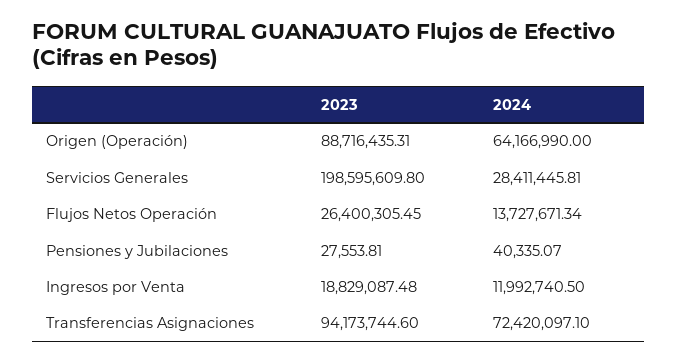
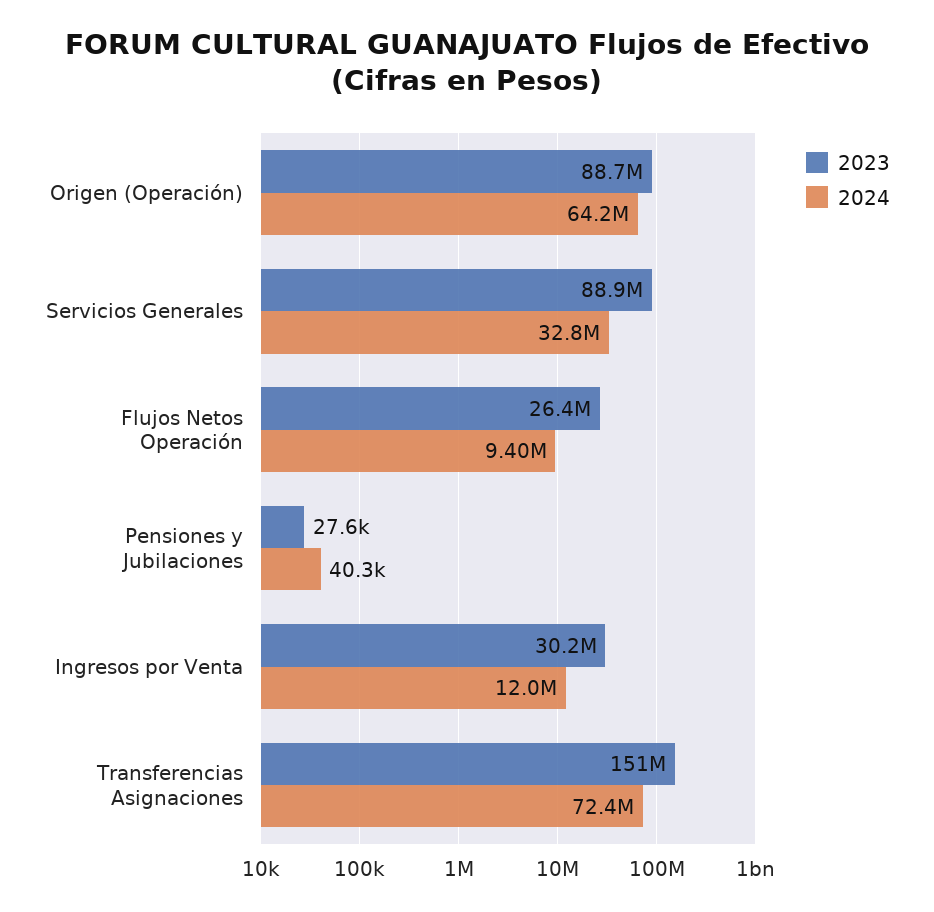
  {
    "2023": {
      "Origen (Operación)": 88716435.31,
-     "Servicios Generales": 198595609.8,
+     "Servicios Generales": 88900000,
      "Flujos Netos Operación": 26400305.45,
      "Pensiones y Jubilaciones": 27553.81,
-     "Ingresos por Venta": 18829087.48,
+     "Ingresos por Venta": 30200000,
-     "Transferencias Asignaciones": 94173744.6
+     "Transferencias Asignaciones": 151000000
    },
    "2024": {
      "Origen (Operación)": 64166990,
-     "Servicios Generales": 28411445.81,
+     "Servicios Generales": 32800000,
-     "Flujos Netos Operación": 13727671.34,
+     "Flujos Netos Operación": 9400000,
      "Pensiones y Jubilaciones": 40335.07,
      "Ingresos por Venta": 11992740.5,
      "Transferencias Asignaciones": 72420097.1
    }
  }

